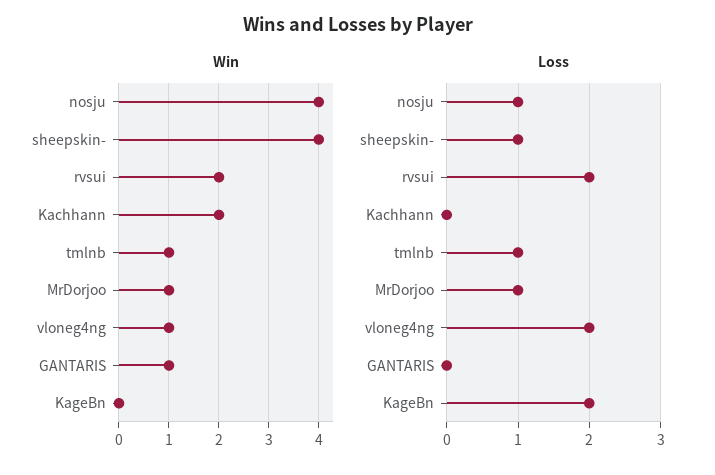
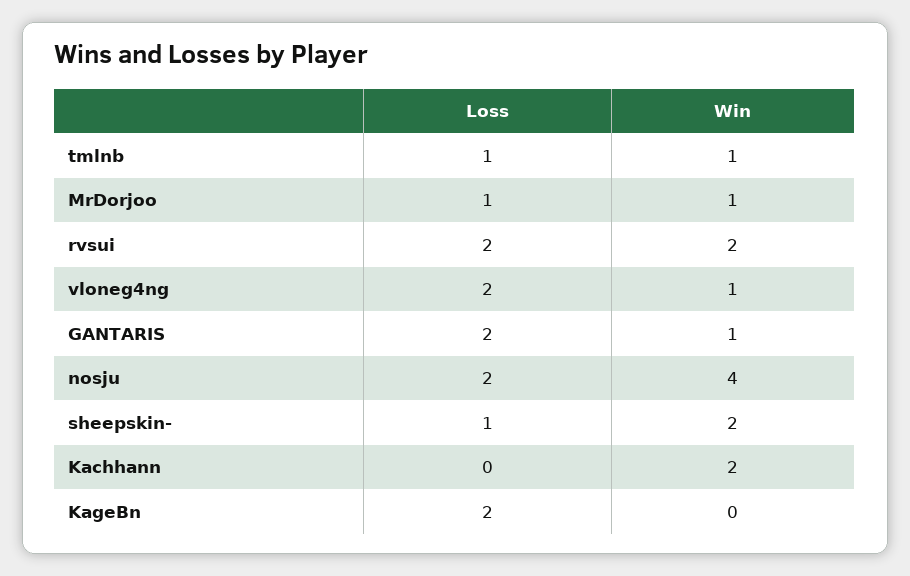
  {
    "Win": {
      "nosju": 4,
-     "sheepskin-": 4,
+     "sheepskin-": 2,
      "rvsui": 2,
      "Kachhann": 2,
      "tmlnb": 1,
      "MrDorjoo": 1,
      "vloneg4ng": 1,
      "GANTARIS": 1,
      "KageBn": 0
    },
    "Loss": {
-     "nosju": 1,
+     "nosju": 2,
      "sheepskin-": 1,
      "rvsui": 2,
      "Kachhann": 0,
      "tmlnb": 1,
      "MrDorjoo": 1,
      "vloneg4ng": 2,
-     "GANTARIS": 0,
+     "GANTARIS": 2,
      "KageBn": 2
    }
  }

